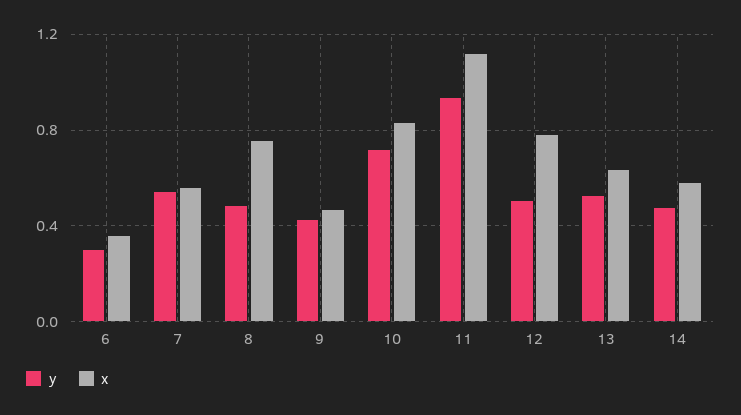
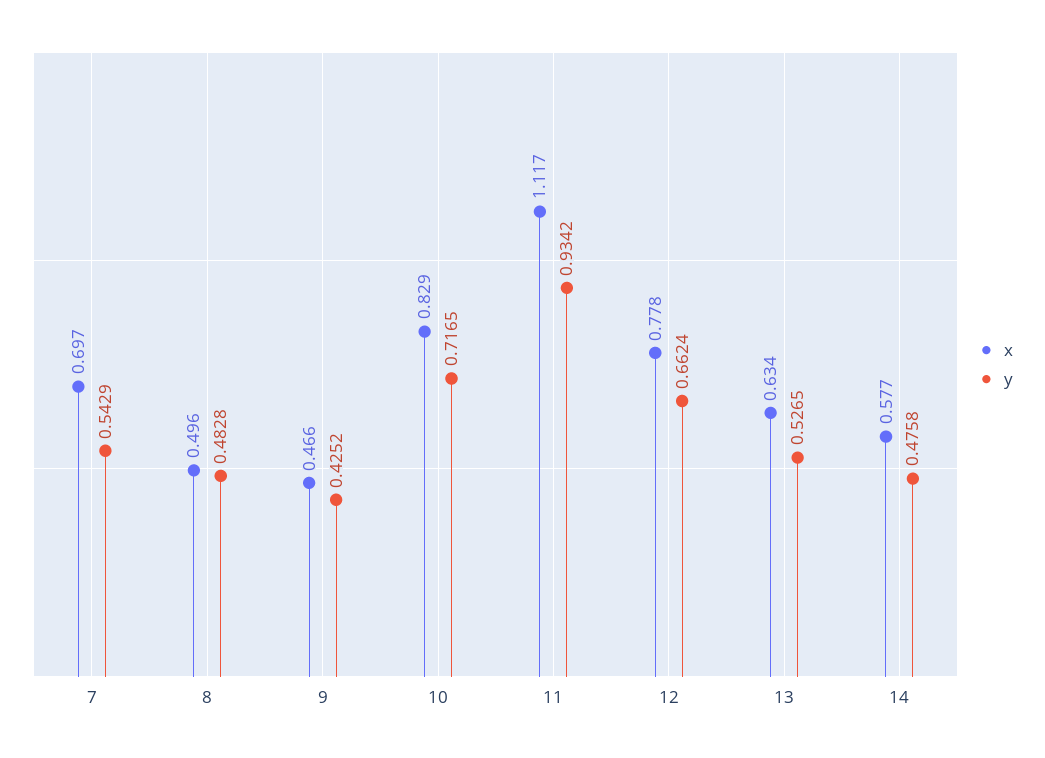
  {
    "y": {
-     "6": 0.3,
      "7": 0.5429,
      "8": 0.4828,
      "9": 0.4252,
      "10": 0.7165,
      "11": 0.9342,
-     "12": 0.5,
+     "12": 0.6624,
      "13": 0.5265,
      "14": 0.4758
    },
    "x": {
-     "6": 0.35,
-     "7": 0.55,
+     "7": 0.697,
-     "8": 0.75,
+     "8": 0.496,
      "9": 0.466,
      "10": 0.829,
      "11": 1.117,
      "12": 0.778,
      "13": 0.634,
      "14": 0.577
    }
  }

